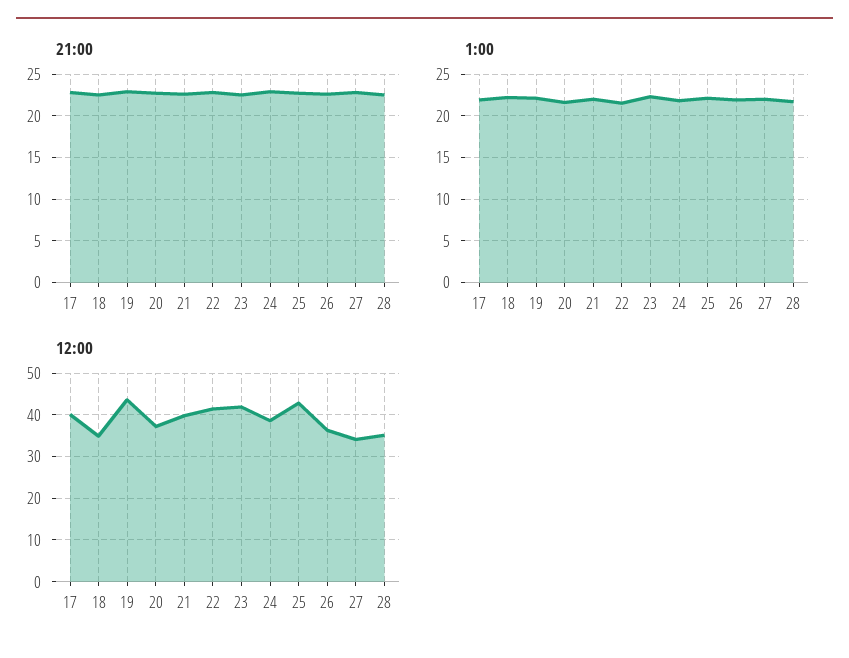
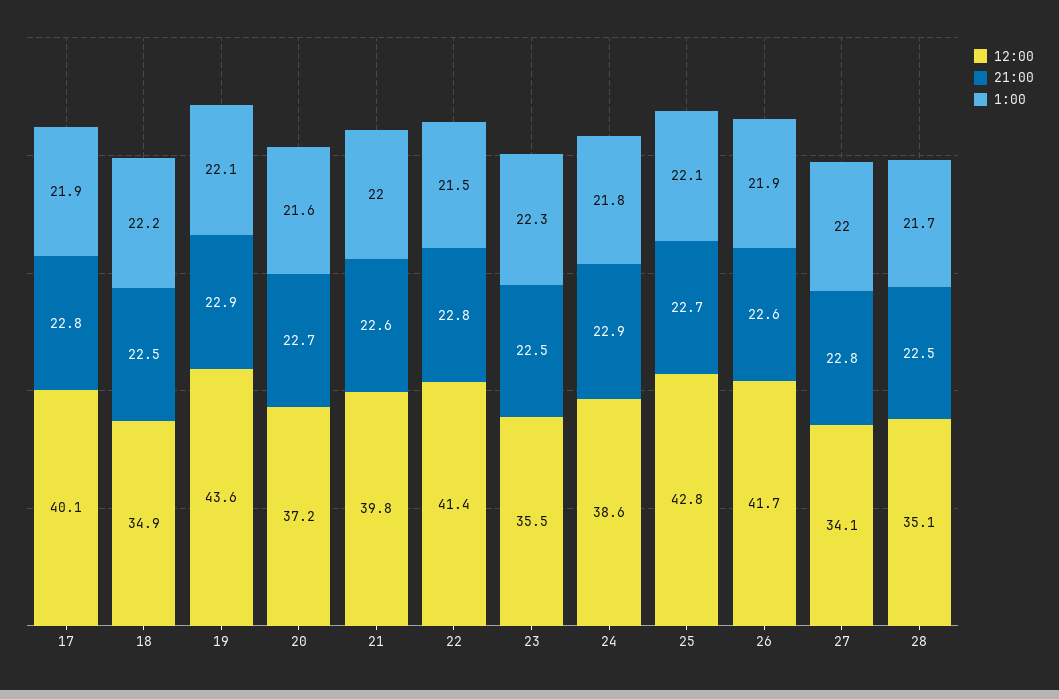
  {
    "21:00": {
      "17": 22.8,
      "18": 22.5,
      "19": 22.9,
      "20": 22.7,
      "21": 22.6,
      "22": 22.8,
      "23": 22.5,
      "24": 22.9,
      "25": 22.7,
      "26": 22.6,
      "27": 22.8,
      "28": 22.5
    },
    "1:00": {
      "17": 21.9,
      "18": 22.2,
      "19": 22.1,
      "20": 21.6,
      "21": 22,
      "22": 21.5,
      "23": 22.3,
      "24": 21.8,
      "25": 22.1,
      "26": 21.9,
      "27": 22,
      "28": 21.7
    },
    "12:00": {
      "17": 40.1,
      "18": 34.9,
      "19": 43.6,
      "20": 37.2,
      "21": 39.8,
      "22": 41.4,
-     "23": 42,
+     "23": 35.5,
      "24": 38.6,
      "25": 42.8,
-     "26": 36,
+     "26": 41.7,
      "27": 34.1,
      "28": 35.1
    }
  }

